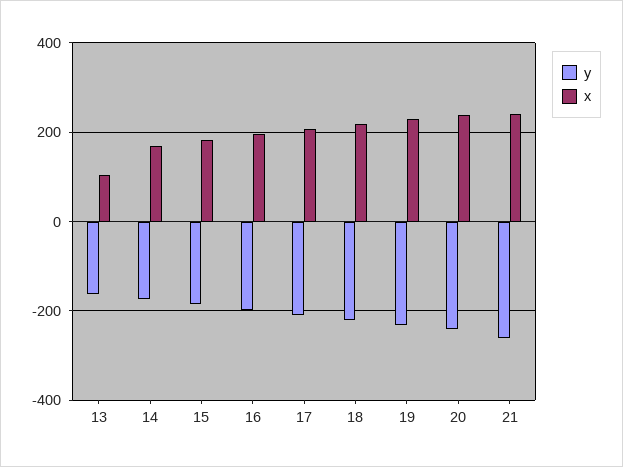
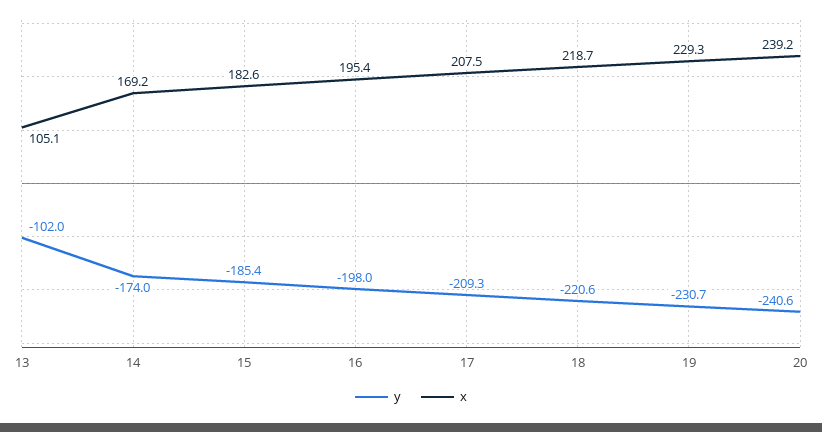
  {
    "y": {
-     "13": -160,
+     "13": -102,
      "14": -174,
      "15": -185.4,
      "16": -198,
      "17": -209.3,
      "18": -220.6,
      "19": -230.7,
-     "20": -240.6,
+     "20": -240.6
-     "21": -260
    },
    "x": {
      "13": 105.1,
      "14": 169.2,
      "15": 182.6,
      "16": 195.4,
      "17": 207.5,
      "18": 218.7,
      "19": 229.3,
-     "20": 239.2,
+     "20": 239.2
-     "21": 240
    }
  }

